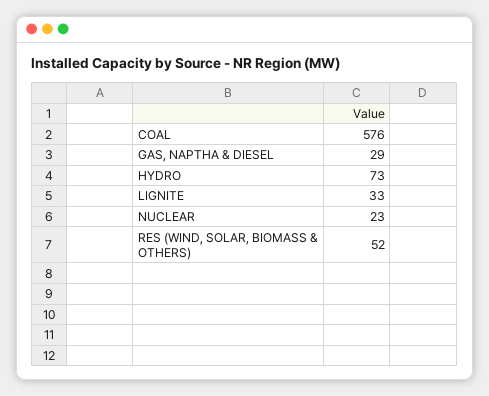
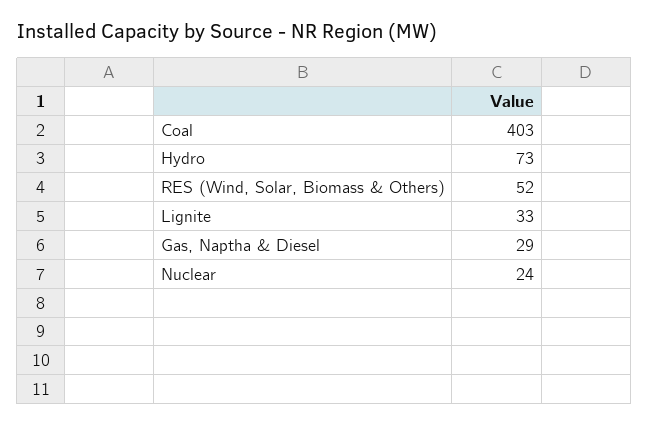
  {
-   "COAL": 576,
+   "COAL": 403,
    "GAS, NAPTHA & DIESEL": 29,
    "HYDRO": 73,
    "LIGNITE": 33,
-   "NUCLEAR": 23,
+   "NUCLEAR": 24,
    "RES (WIND, SOLAR, BIOMASS & OTHERS)": 52
  }

